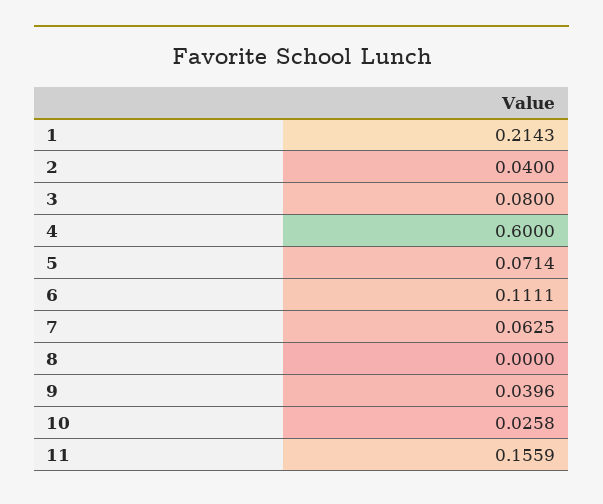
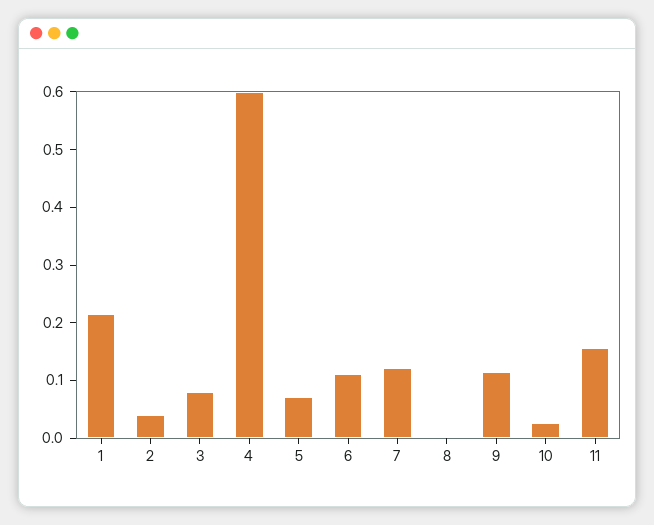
  {
    "1": 0.2143,
    "2": 0.04,
    "3": 0.08,
    "4": 0.6,
    "5": 0.0714,
    "6": 0.1111,
-   "7": 0.0625,
+   "7": 0.12,
    "8": 0,
-   "9": 0.0396,
+   "9": 0.12,
    "10": 0.0258,
    "11": 0.1559
  }

